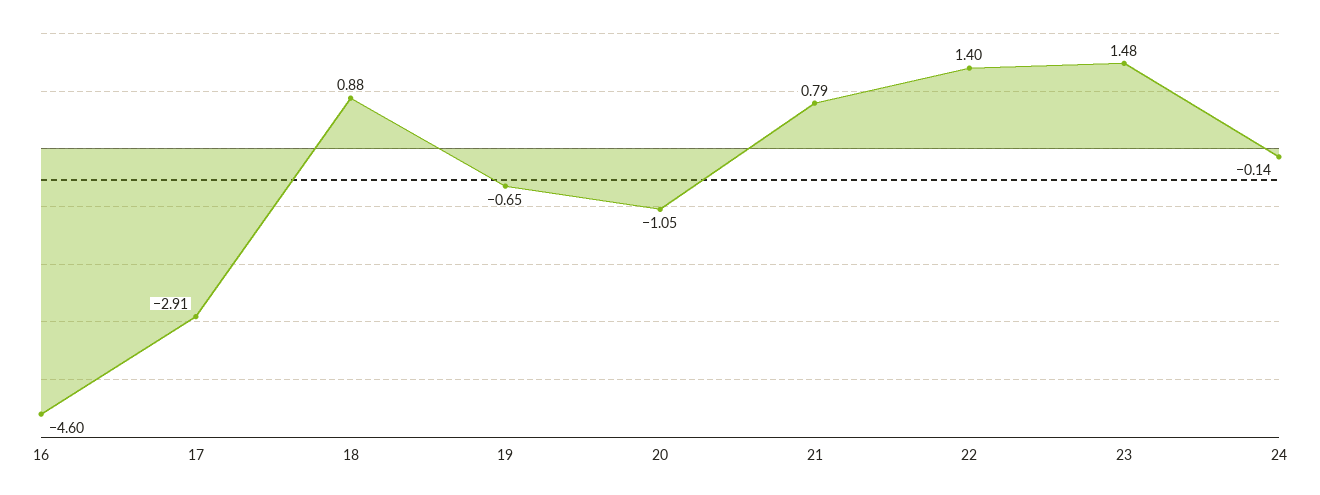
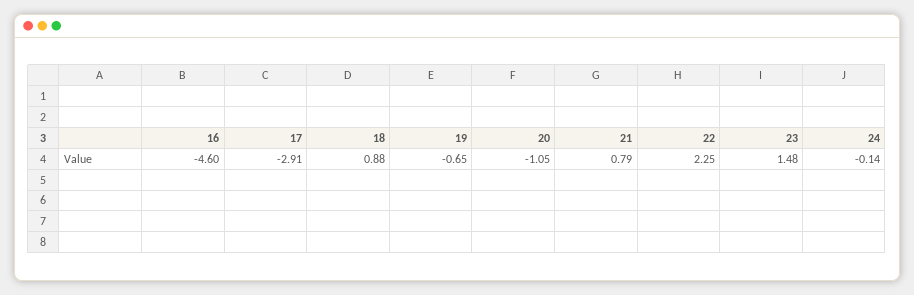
  {
    "16": -4.6,
    "17": -2.91,
    "18": 0.88,
    "19": -0.65,
    "20": -1.05,
    "21": 0.79,
-   "22": 1.4,
+   "22": 2.25,
    "23": 1.48,
    "24": -0.14
  }

